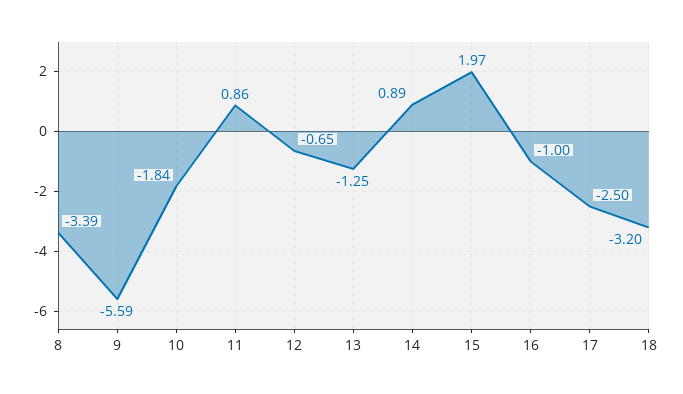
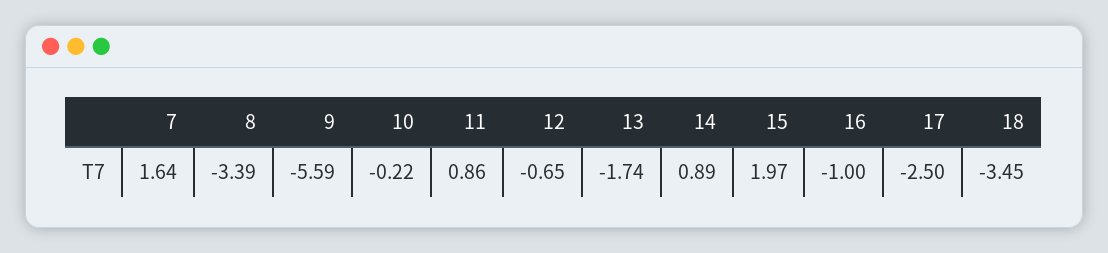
  {
    "8": -3.39,
    "9": -5.59,
-   "10": -1.84,
+   "10": -0.22,
    "11": 0.86,
    "12": -0.65,
-   "13": -1.25,
+   "13": -1.74,
    "14": 0.89,
    "15": 1.97,
    "16": -1,
    "17": -2.5,
-   "18": -3.2
+   "18": -3.45,
+   "7": 1.64
  }

